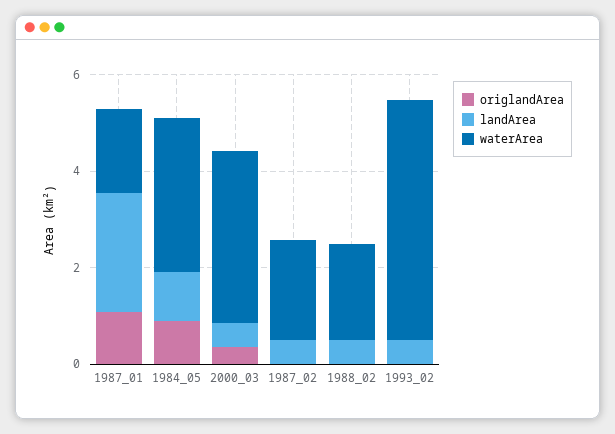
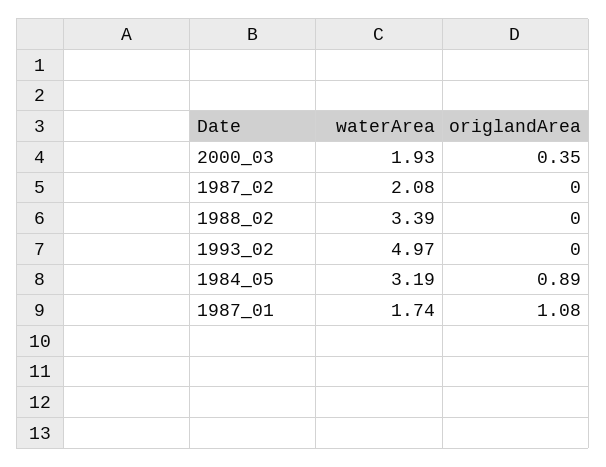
  {
    "origlandArea": {
      "1987_01": 1.08,
      "1984_05": 0.89,
      "2000_03": 0.35,
      "1987_02": 0,
      "1988_02": 0,
      "1993_02": 0
    },
-   "landArea": {
-     "1987_01": 2.5,
-     "1984_05": 1,
-     "2000_03": 0.5,
-     "1987_02": 0.5,
-     "1988_02": 0.5,
-     "1993_02": 0.5
-   },
    "waterArea": {
      "1987_01": 1.74,
      "1984_05": 3.19,
-     "2000_03": 3.5,
+     "2000_03": 1.93,
      "1987_02": 2.08,
-     "1988_02": 2,
+     "1988_02": 3.39,
      "1993_02": 4.97
    }
  }

